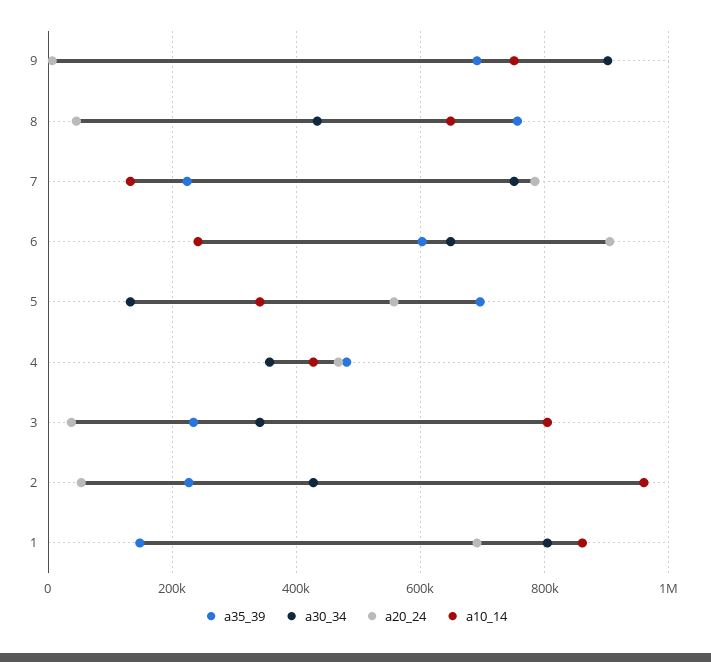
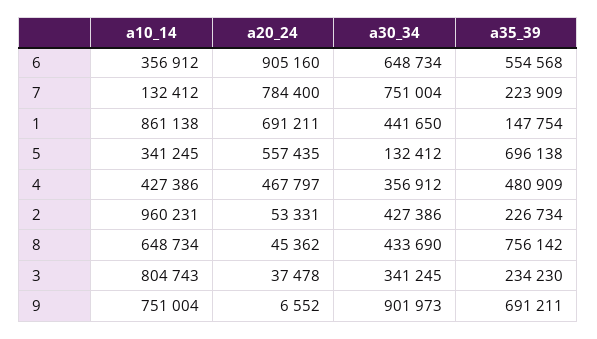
  {
    "a35_39": {
      "9": 691211,
      "8": 756142,
      "7": 223909,
-     "6": 600000,
+     "6": 554568,
      "5": 696138,
      "4": 480909,
      "3": 234230,
      "2": 226734,
      "1": 147754
    },
    "a30_34": {
      "9": 901973,
      "8": 433690,
      "7": 751004,
      "6": 648734,
      "5": 132412,
      "4": 356912,
      "3": 341245,
      "2": 427386,
-     "1": 800000
+     "1": 441650
    },
    "a20_24": {
      "9": 6552,
      "8": 45362,
      "7": 784400,
      "6": 905160,
      "5": 557435,
      "4": 467797,
      "3": 37478,
      "2": 53331,
      "1": 691211
    },
    "a10_14": {
      "9": 751004,
      "8": 648734,
      "7": 132412,
-     "6": 240000,
+     "6": 356912,
      "5": 341245,
      "4": 427386,
      "3": 804743,
      "2": 960231,
      "1": 861138
    }
  }

